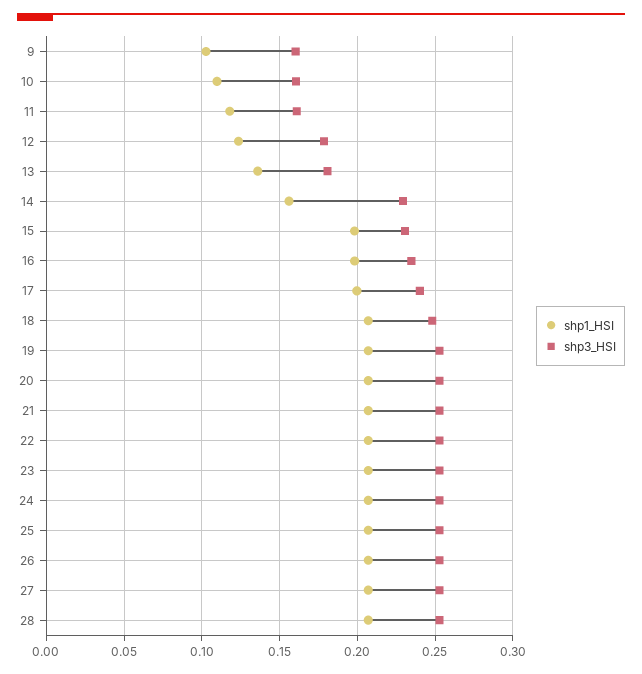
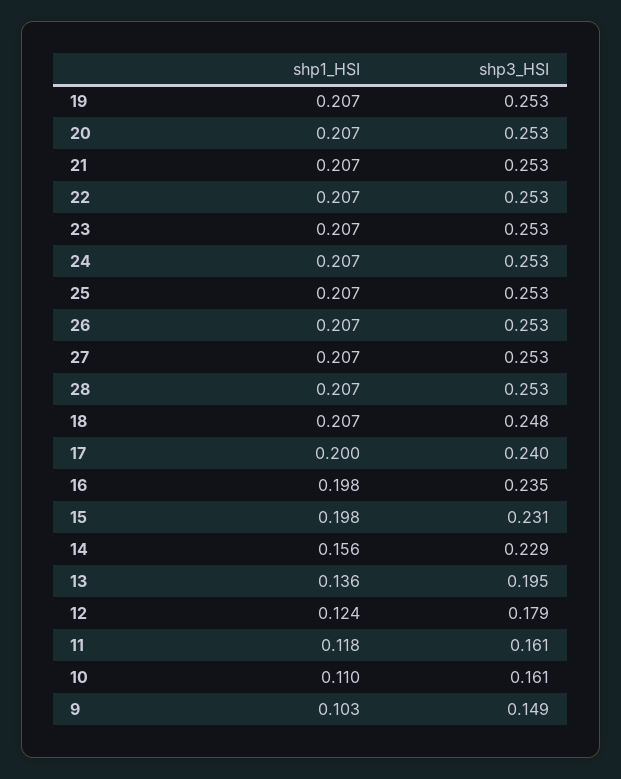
  {
    "shp1_HSI": {
      "9": 0.103,
      "10": 0.11,
      "11": 0.118,
      "12": 0.124,
      "13": 0.136,
      "14": 0.156,
      "15": 0.198,
      "16": 0.198,
      "17": 0.2,
      "18": 0.207,
      "19": 0.207,
      "20": 0.207,
      "21": 0.207,
      "22": 0.207,
      "23": 0.207,
      "24": 0.207,
      "25": 0.207,
      "26": 0.207,
      "27": 0.207,
      "28": 0.207
    },
    "shp3_HSI": {
-     "9": 0.16,
+     "9": 0.149,
      "10": 0.161,
      "11": 0.161,
      "12": 0.179,
-     "13": 0.18,
+     "13": 0.195,
      "14": 0.229,
      "15": 0.231,
      "16": 0.235,
      "17": 0.24,
      "18": 0.248,
      "19": 0.253,
      "20": 0.253,
      "21": 0.253,
      "22": 0.253,
      "23": 0.253,
      "24": 0.253,
      "25": 0.253,
      "26": 0.253,
      "27": 0.253,
      "28": 0.253
    }
  }

